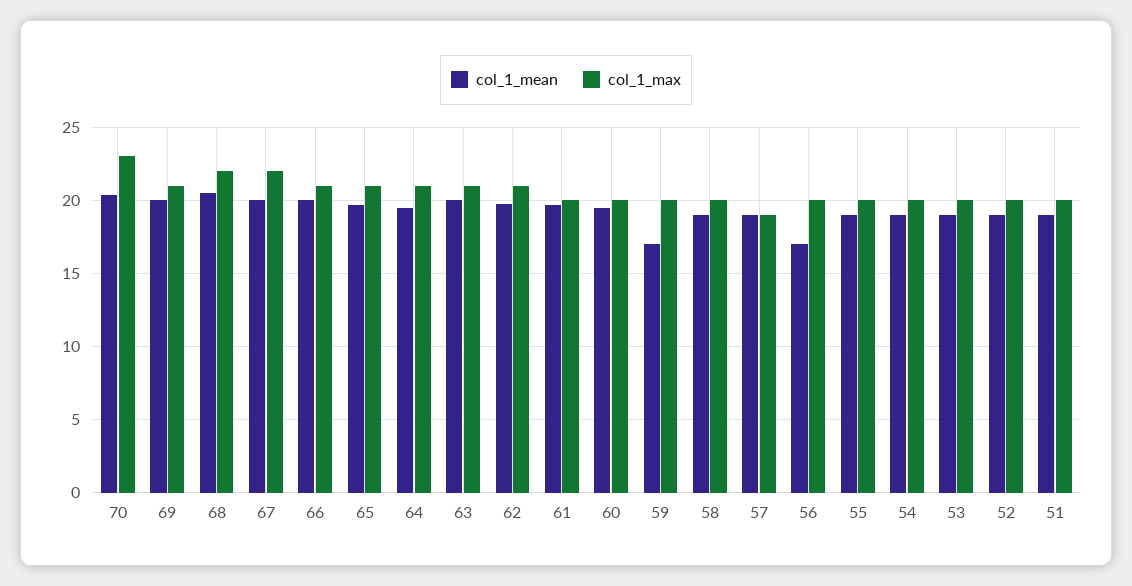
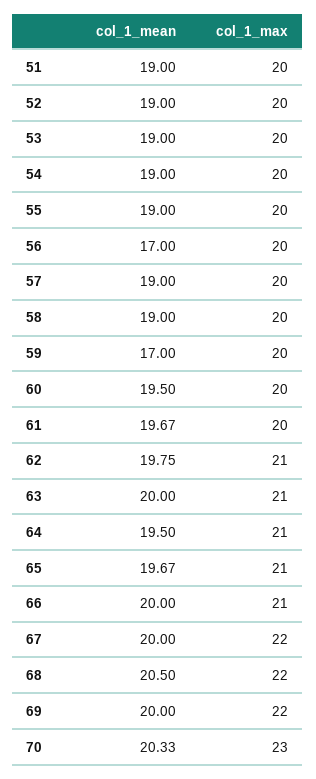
  {
    "col_1_mean": {
      "70": 20.33,
      "69": 20,
      "68": 20.5,
      "67": 20,
      "66": 20,
      "65": 19.67,
      "64": 19.5,
      "63": 20,
      "62": 19.75,
      "61": 19.67,
      "60": 19.5,
      "59": 17,
      "58": 19,
      "57": 19,
      "56": 17,
      "55": 19,
      "54": 19,
      "53": 19,
      "52": 19,
      "51": 19
    },
    "col_1_max": {
      "70": 23,
-     "69": 21,
+     "69": 22,
      "68": 22,
      "67": 22,
      "66": 21,
      "65": 21,
      "64": 21,
      "63": 21,
      "62": 21,
      "61": 20,
      "60": 20,
      "59": 20,
      "58": 20,
-     "57": 19,
+     "57": 20,
      "56": 20,
      "55": 20,
      "54": 20,
      "53": 20,
      "52": 20,
      "51": 20
    }
  }

